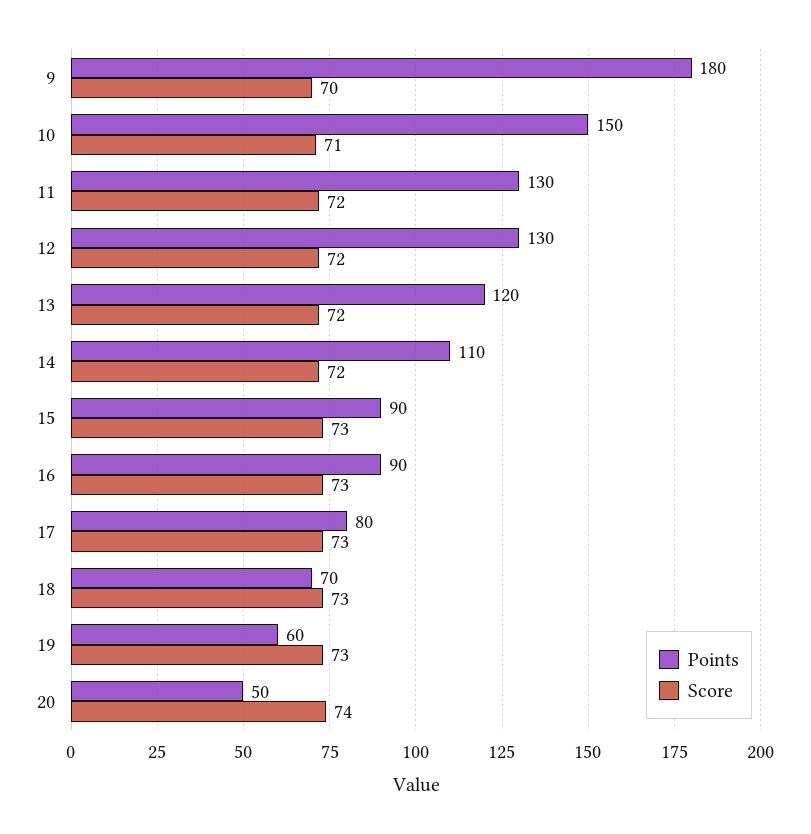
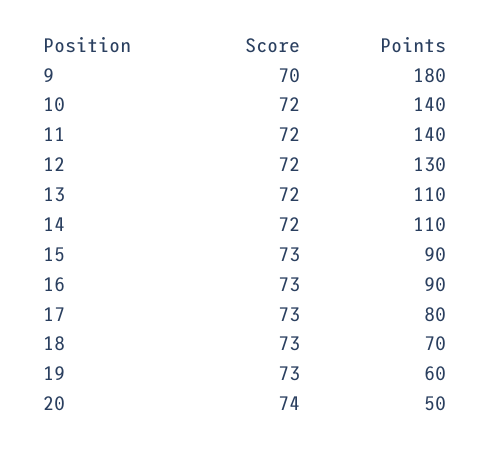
  {
    "Points": {
      "9": 180,
-     "10": 150,
+     "10": 140,
-     "11": 130,
+     "11": 140,
      "12": 130,
-     "13": 120,
+     "13": 110,
      "14": 110,
      "15": 90,
      "16": 90,
      "17": 80,
      "18": 70,
      "19": 60,
      "20": 50
    },
    "Score": {
      "9": 70,
-     "10": 71,
+     "10": 72,
      "11": 72,
      "12": 72,
      "13": 72,
      "14": 72,
      "15": 73,
      "16": 73,
      "17": 73,
      "18": 73,
      "19": 73,
      "20": 74
    }
  }

